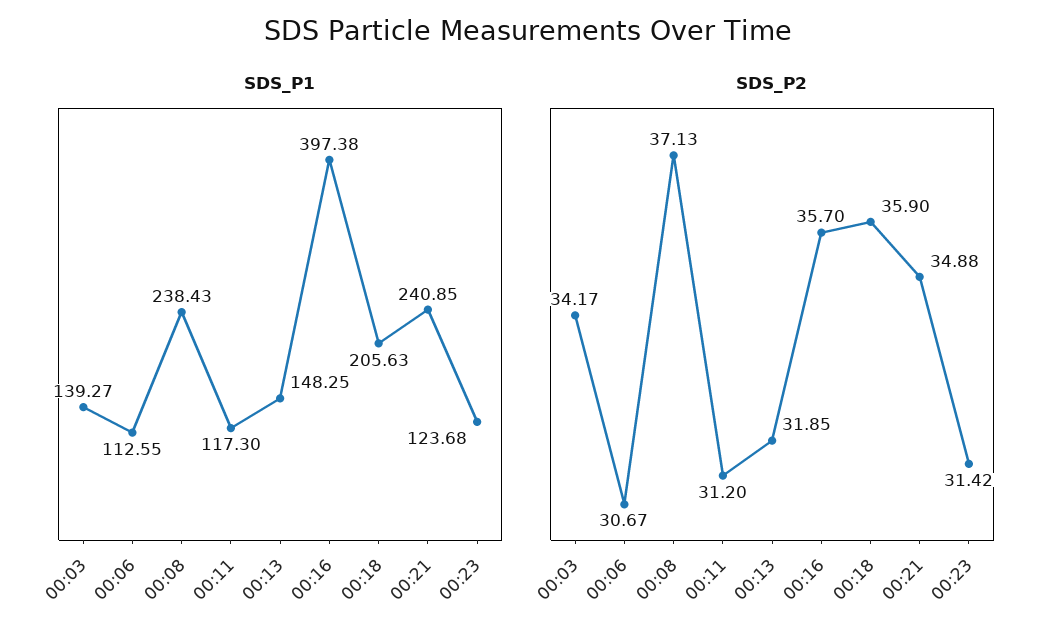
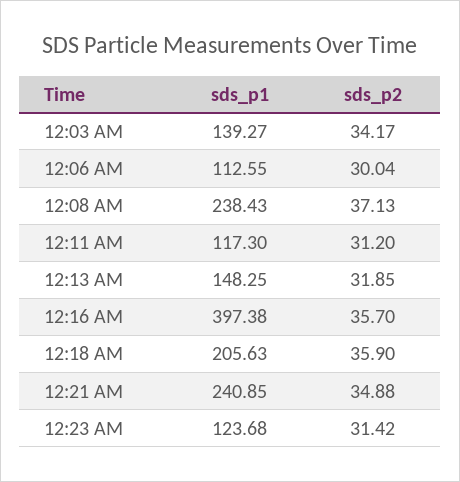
  {
    "SDS_P1": {
      "00:03": 139.27,
      "00:06": 112.55,
      "00:08": 238.43,
      "00:11": 117.3,
      "00:13": 148.25,
      "00:16": 397.38,
      "00:18": 205.63,
      "00:21": 240.85,
      "00:23": 123.68
    },
    "SDS_P2": {
      "00:03": 34.17,
-     "00:06": 30.67,
+     "00:06": 30.04,
      "00:08": 37.13,
      "00:11": 31.2,
      "00:13": 31.85,
      "00:16": 35.7,
      "00:18": 35.9,
      "00:21": 34.88,
      "00:23": 31.42
    }
  }

